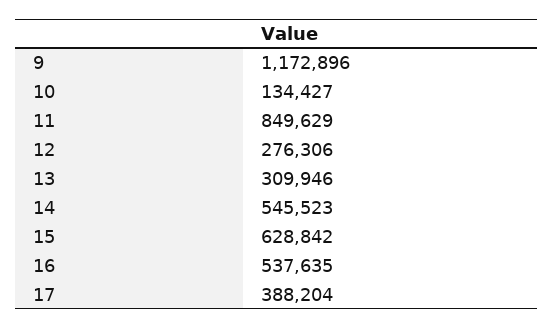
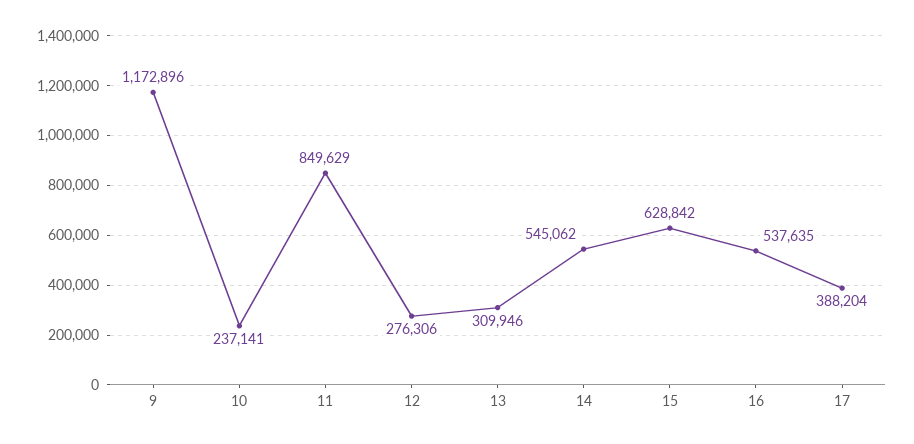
  {
    "9": 1172896,
-   "10": 134427,
+   "10": 237141,
    "11": 849629,
    "12": 276306,
    "13": 309946,
-   "14": 545523,
+   "14": 545062,
    "15": 628842,
    "16": 537635,
    "17": 388204
  }

